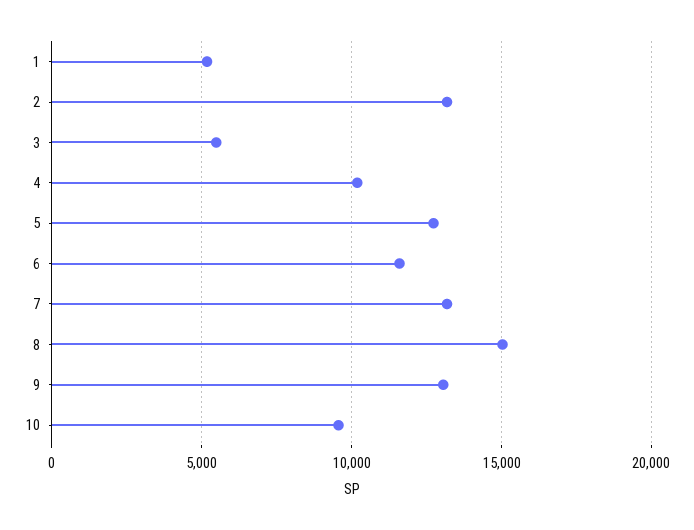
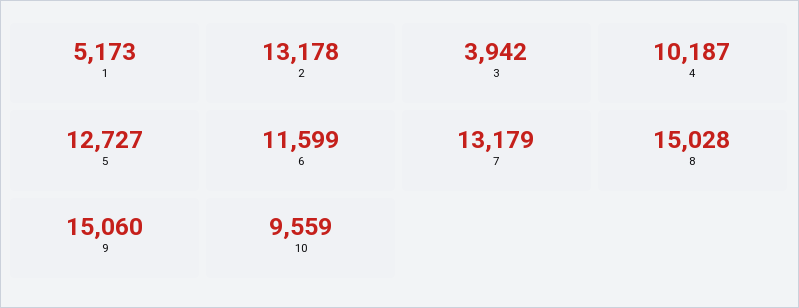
  {
    "1": 5173,
    "2": 13178,
-   "3": 5500,
+   "3": 3942,
    "4": 10187,
    "5": 12727,
    "6": 11599,
    "7": 13179,
    "8": 15028,
-   "9": 13000,
+   "9": 15060,
    "10": 9559
  }

